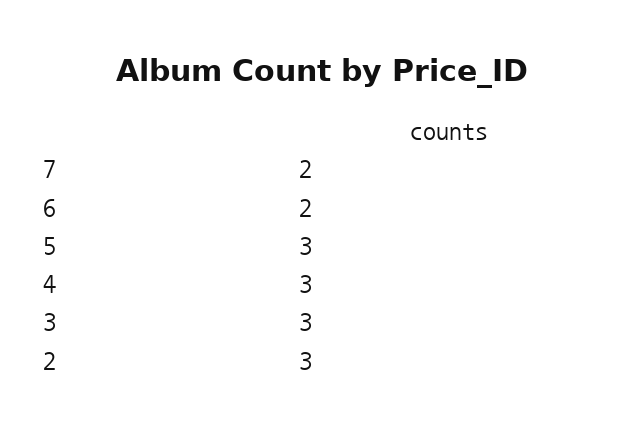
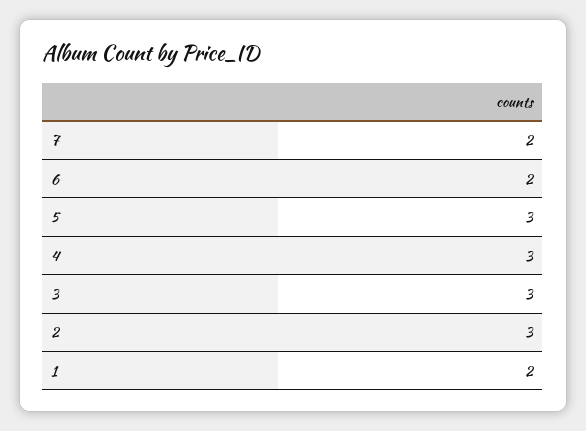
  {
    "7": 2,
    "6": 2,
    "5": 3,
    "4": 3,
    "3": 3,
-   "2": 3
+   "2": 3,
+   "1": 2
  }

